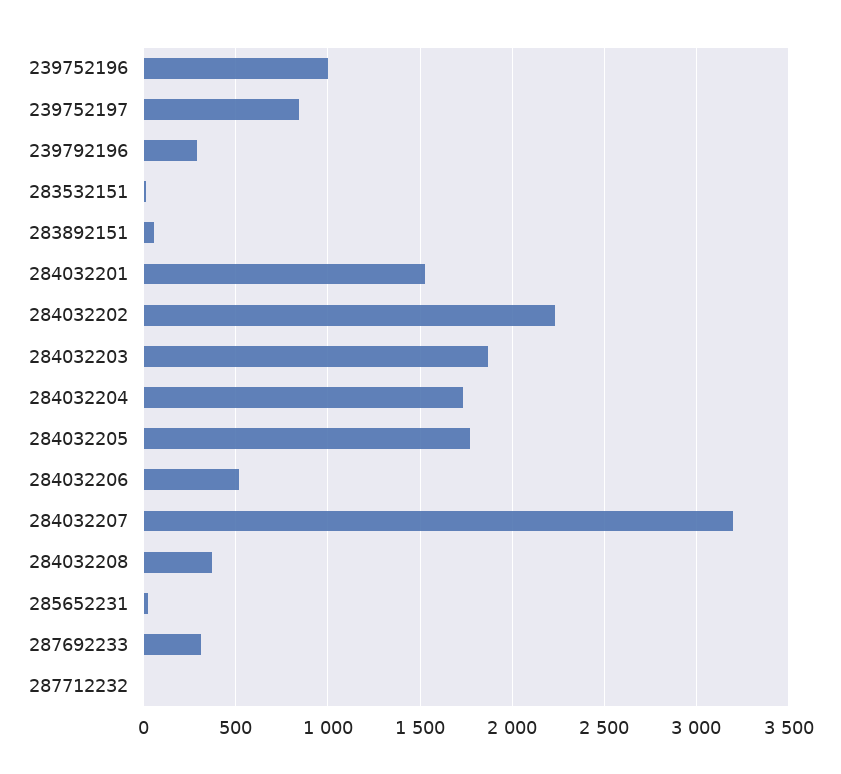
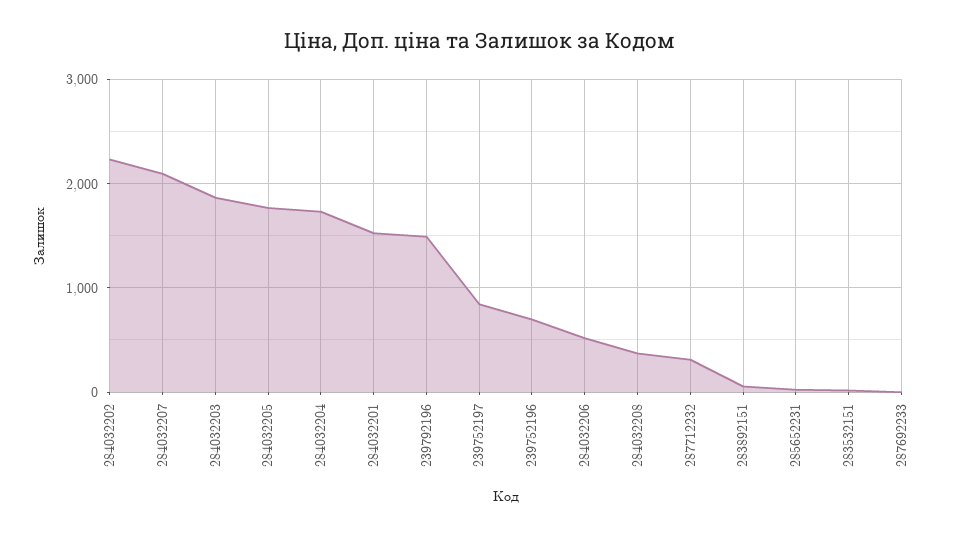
  {
-   "239752196": 1000,
+   "239752196": 700,
    "239752197": 850,
-   "239792196": 300,
+   "239792196": 1500,
    "283532151": 0,
    "283892151": 50,
    "284032201": 1550,
    "284032202": 2250,
    "284032203": 1850,
    "284032204": 1750,
    "284032205": 1750,
    "284032206": 500,
-   "284032207": 3200,
+   "284032207": 2100,
    "284032208": 350,
    "285652231": 0,
-   "287692233": 300,
+   "287692233": 0,
-   "287712232": 0
+   "287712232": 300
  }

